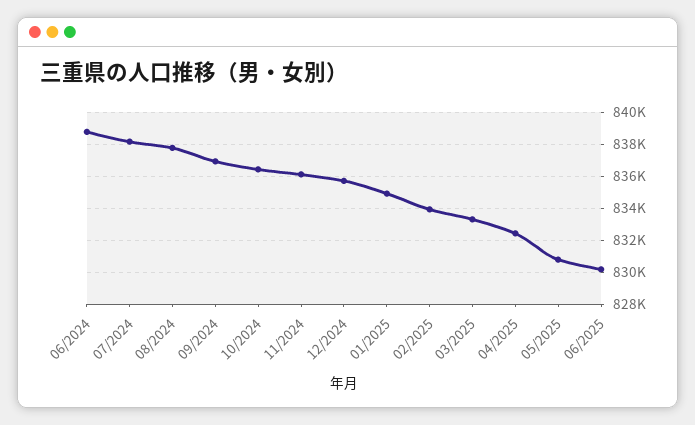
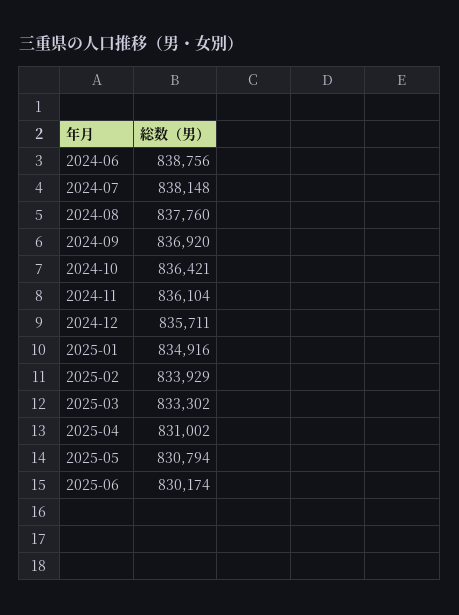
  {
    "06/2024": 838756,
    "07/2024": 838148,
    "08/2024": 837760,
    "09/2024": 836920,
    "10/2024": 836421,
    "11/2024": 836104,
    "12/2024": 835711,
    "01/2025": 834916,
    "02/2025": 833929,
    "03/2025": 833302,
-   "04/2025": 832500,
+   "04/2025": 831002,
    "05/2025": 830794,
    "06/2025": 830174
  }

